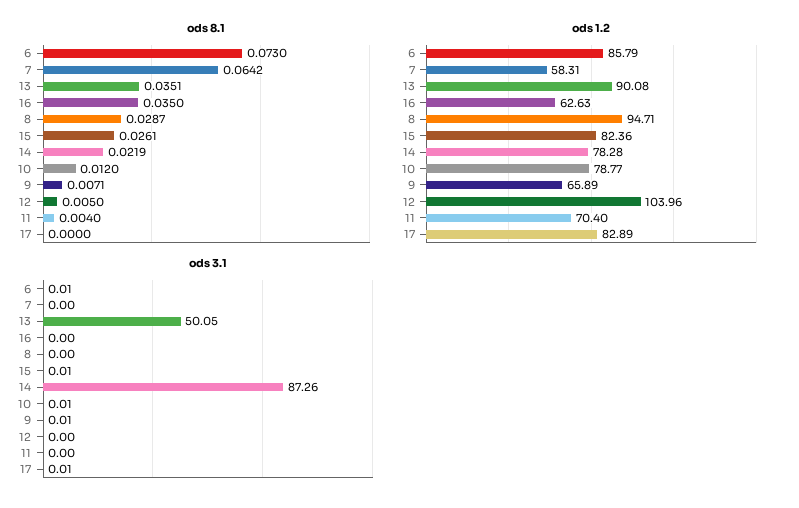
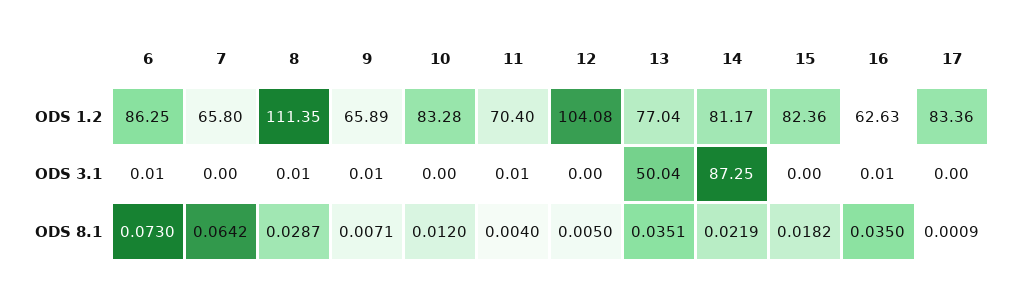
  {
    "ods 8.1": {
      "6": 0.073,
      "7": 0.0642,
      "13": 0.0351,
      "16": 0.035,
      "8": 0.0287,
-     "15": 0.0261,
+     "15": 0.0182,
      "14": 0.0219,
      "10": 0.012,
      "9": 0.0071,
      "12": 0.005,
      "11": 0.004,
-     "17": 0
+     "17": 0.0009
    },
    "ods 1.2": {
-     "6": 85.79,
+     "6": 86.25,
-     "7": 58.31,
+     "7": 65.8,
-     "13": 90.08,
+     "13": 77.04,
      "16": 62.63,
-     "8": 94.71,
+     "8": 111.35,
      "15": 82.36,
-     "14": 78.28,
+     "14": 81.17,
-     "10": 78.77,
+     "10": 83.28,
      "9": 65.89,
-     "12": 103.96,
+     "12": 104.08,
      "11": 70.4,
-     "17": 82.89
+     "17": 83.36
    },
    "ods 3.1": {
      "6": 0.01,
      "7": 0,
-     "13": 50.05,
+     "13": 50.04,
-     "16": 0,
+     "16": 0.01,
-     "8": 0,
+     "8": 0.01,
-     "15": 0.01,
+     "15": 0,
-     "14": 87.26,
+     "14": 87.25,
-     "10": 0.01,
+     "10": 0,
      "9": 0.01,
      "12": 0,
-     "11": 0,
+     "11": 0.01,
-     "17": 0.01
+     "17": 0
    }
  }

